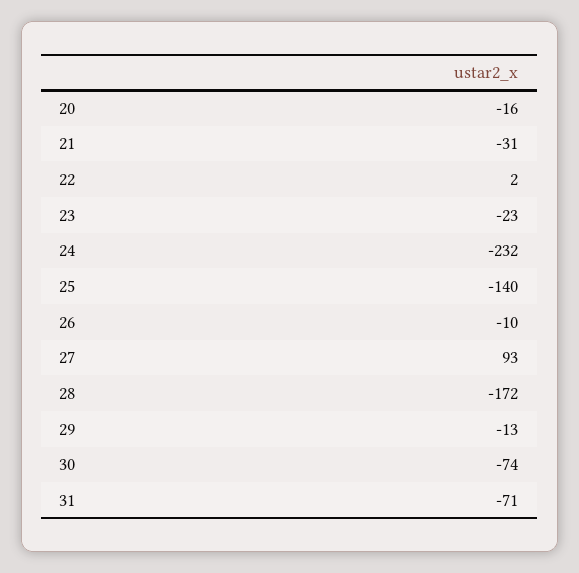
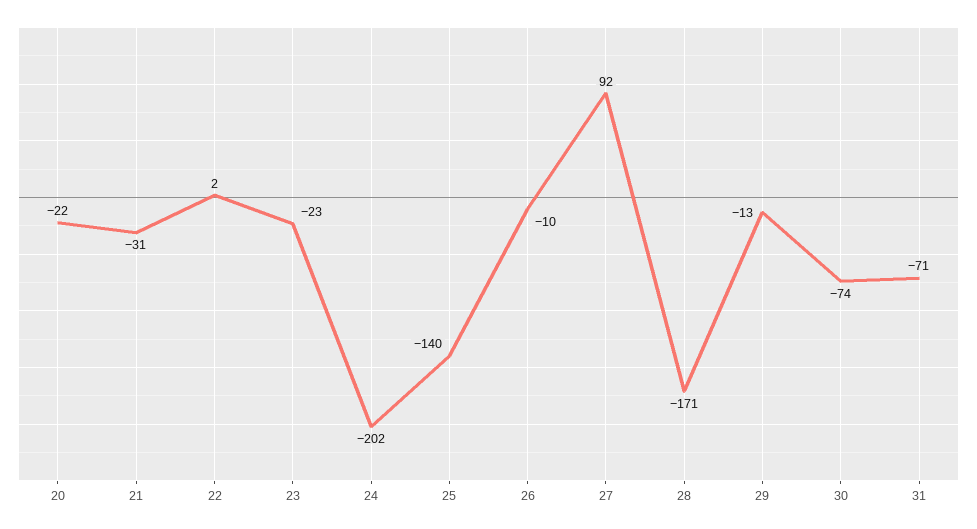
  {
-   "20": -16,
+   "20": -22,
    "21": -31,
    "22": 2,
    "23": -23,
-   "24": -232,
+   "24": -202,
    "25": -140,
    "26": -10,
-   "27": 93,
+   "27": 92,
-   "28": -172,
+   "28": -171,
    "29": -13,
    "30": -74,
    "31": -71
  }

